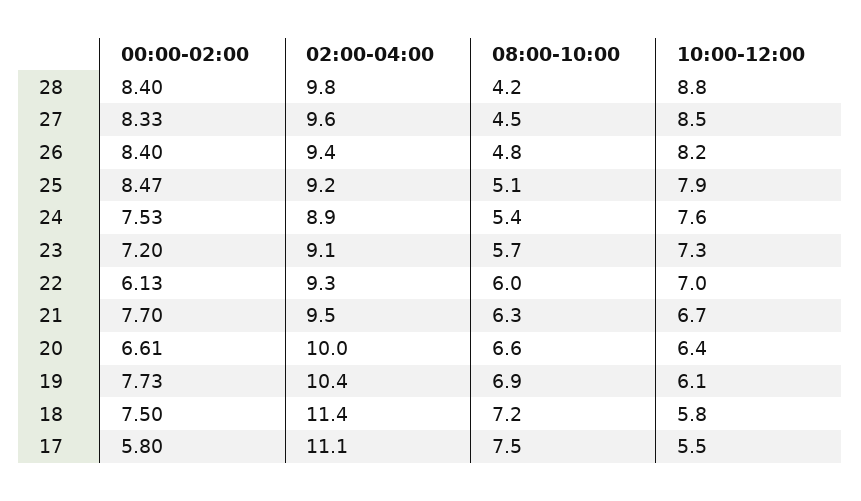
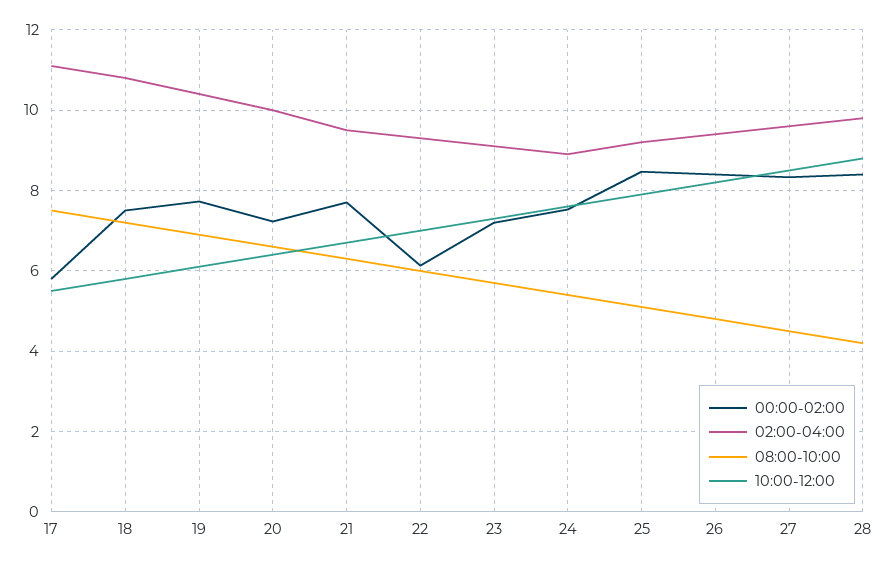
  {
    "00:00-02:00": {
      "28": 8.4,
      "27": 8.33,
      "26": 8.4,
      "25": 8.47,
      "24": 7.53,
      "23": 7.2,
      "22": 6.13,
      "21": 7.7,
-     "20": 6.61,
+     "20": 7.2,
      "19": 7.73,
      "18": 7.5,
      "17": 5.8
    },
    "02:00-04:00": {
      "28": 9.8,
      "27": 9.6,
      "26": 9.4,
      "25": 9.2,
      "24": 8.9,
      "23": 9.1,
      "22": 9.3,
      "21": 9.5,
      "20": 10,
      "19": 10.4,
-     "18": 11.4,
+     "18": 10.8,
      "17": 11.1
    },
    "08:00-10:00": {
      "28": 4.2,
      "27": 4.5,
      "26": 4.8,
      "25": 5.1,
      "24": 5.4,
      "23": 5.7,
      "22": 6,
      "21": 6.3,
      "20": 6.6,
      "19": 6.9,
      "18": 7.2,
      "17": 7.5
    },
    "10:00-12:00": {
      "28": 8.8,
      "27": 8.5,
      "26": 8.2,
      "25": 7.9,
      "24": 7.6,
      "23": 7.3,
      "22": 7,
      "21": 6.7,
      "20": 6.4,
      "19": 6.1,
      "18": 5.8,
      "17": 5.5
    }
  }

